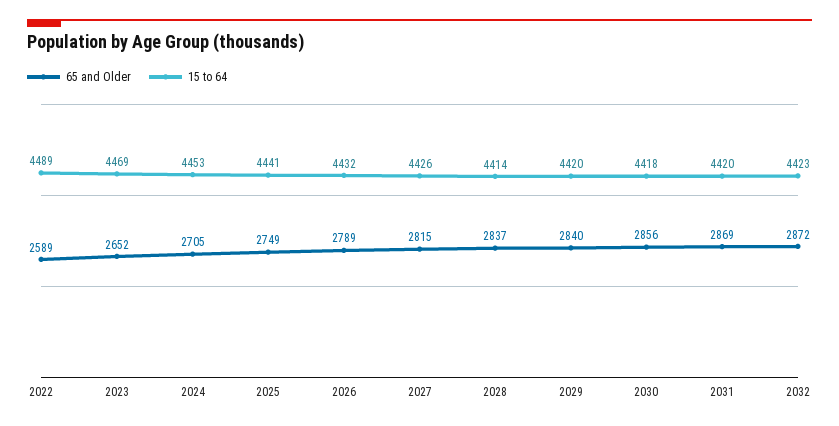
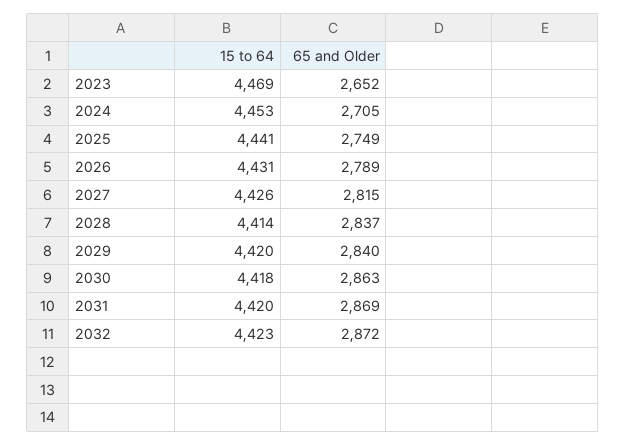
  {
    "65 and Older": {
-     "2022": 2589,
      "2023": 2652,
      "2024": 2705,
      "2025": 2749,
      "2026": 2789,
      "2027": 2815,
      "2028": 2837,
      "2029": 2840,
-     "2030": 2856,
+     "2030": 2863,
      "2031": 2869,
      "2032": 2872
    },
    "15 to 64": {
-     "2022": 4489,
      "2023": 4469,
      "2024": 4453,
      "2025": 4441,
-     "2026": 4432,
+     "2026": 4431,
      "2027": 4426,
      "2028": 4414,
      "2029": 4420,
      "2030": 4418,
      "2031": 4420,
      "2032": 4423
    }
  }

